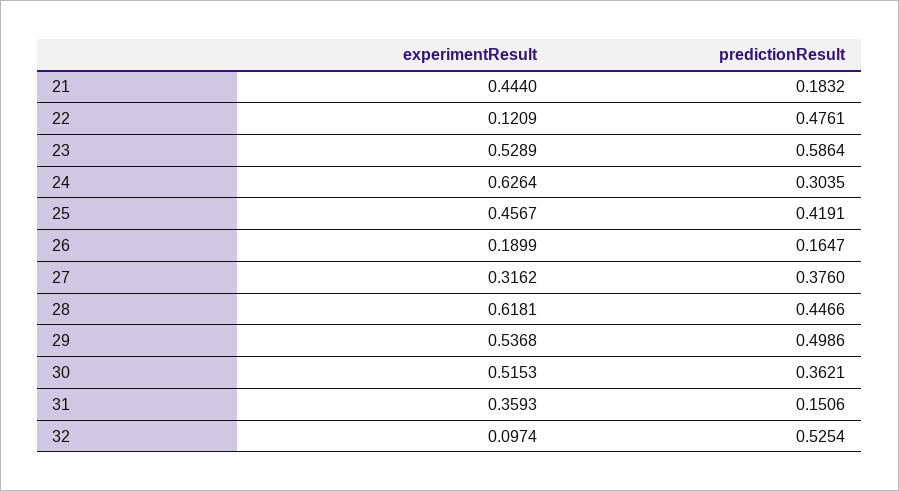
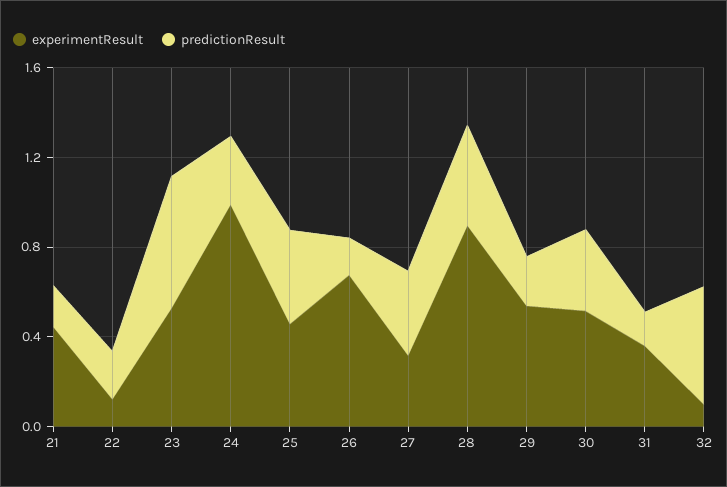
  {
    "experimentResult": {
      "21": 0.444,
      "22": 0.1209,
      "23": 0.5289,
-     "24": 0.6264,
+     "24": 1,
      "25": 0.4567,
-     "26": 0.1899,
+     "26": 0.7,
      "27": 0.3162,
-     "28": 0.6181,
+     "28": 0.9,
      "29": 0.5368,
      "30": 0.5153,
      "31": 0.3593,
      "32": 0.0974
    },
    "predictionResult": {
      "21": 0.1832,
-     "22": 0.4761,
+     "22": 0.2,
      "23": 0.5864,
      "24": 0.3035,
      "25": 0.4191,
      "26": 0.1647,
      "27": 0.376,
      "28": 0.4466,
-     "29": 0.4986,
+     "29": 0.2,
      "30": 0.3621,
      "31": 0.1506,
      "32": 0.5254
    }
  }

